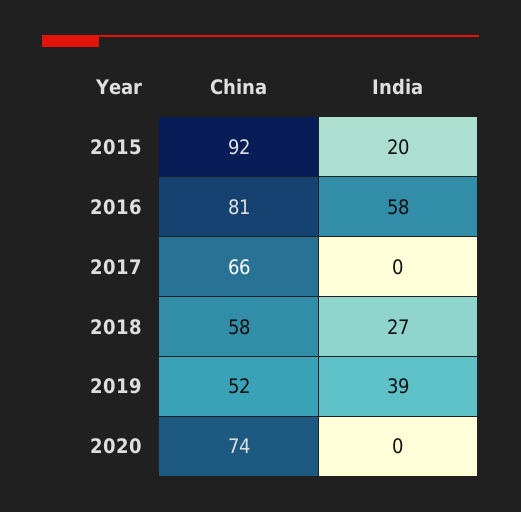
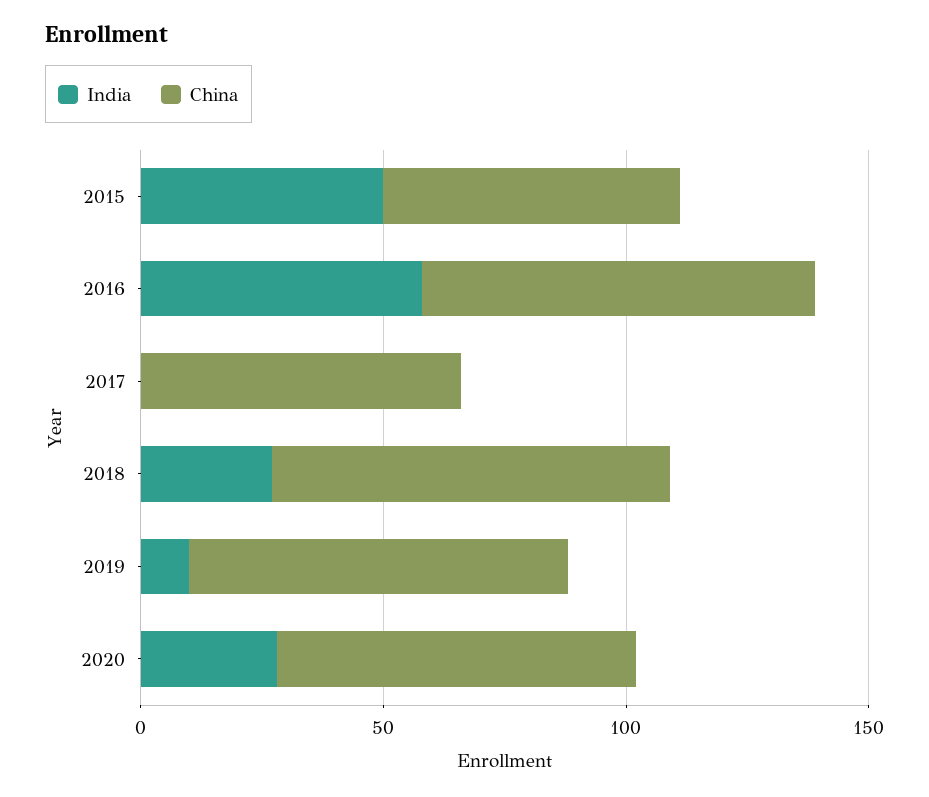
  {
    "China": {
-     "2015": 92,
+     "2015": 60,
      "2016": 81,
      "2017": 66,
-     "2018": 58,
+     "2018": 80,
-     "2019": 52,
+     "2019": 80,
      "2020": 74
    },
    "India": {
-     "2015": 20,
+     "2015": 50,
      "2016": 58,
      "2017": 0,
      "2018": 27,
-     "2019": 39,
+     "2019": 10,
-     "2020": 0
+     "2020": 30
    }
  }

